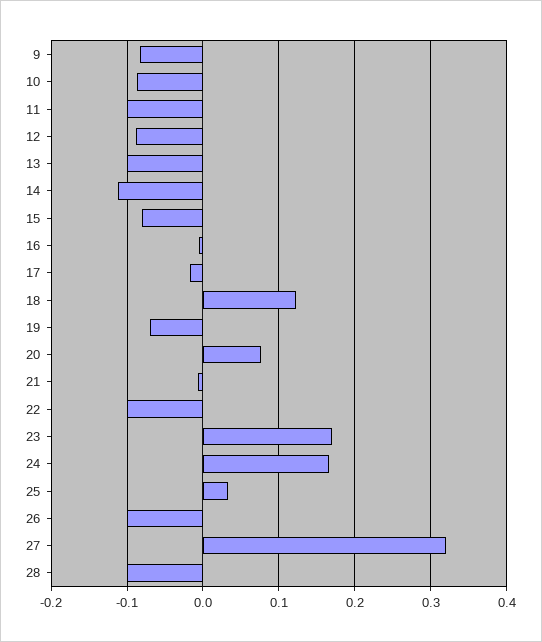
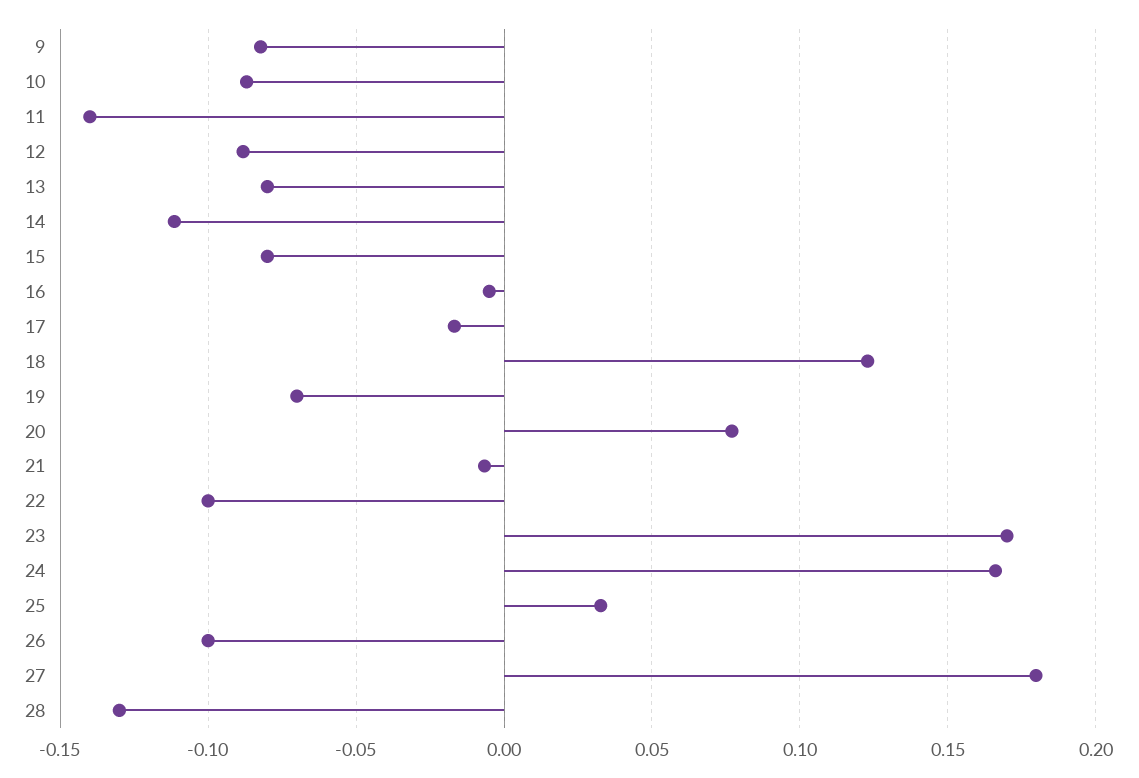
  {
    "9": -0.08,
    "10": -0.085,
-   "11": -0.1,
+   "11": -0.14,
    "12": -0.09,
-   "13": -0.1,
+   "13": -0.08,
    "14": -0.11,
    "15": -0.08,
    "16": -0.005,
    "17": -0.015,
    "18": 0.125,
    "19": -0.07,
    "20": 0.075,
    "21": -0.005,
    "22": -0.1,
    "23": 0.17,
    "24": 0.165,
    "25": 0.035,
    "26": -0.1,
-   "27": 0.32,
+   "27": 0.18,
-   "28": -0.1
+   "28": -0.13
  }

